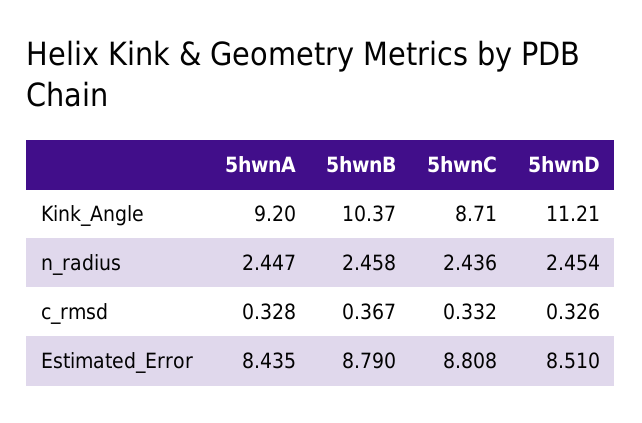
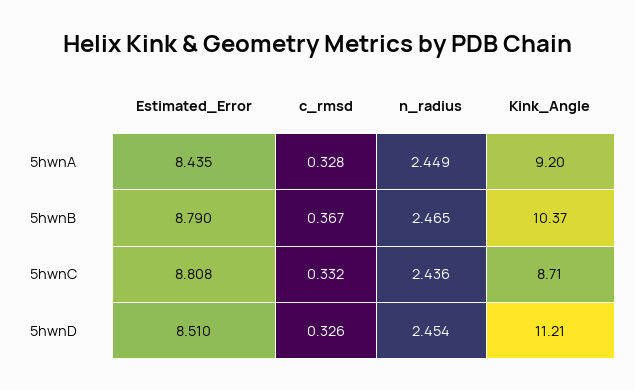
  {
    "5hwnA": {
      "Kink_Angle": 9.2,
-     "n_radius": 2.447,
+     "n_radius": 2.449,
      "c_rmsd": 0.328,
      "Estimated_Error": 8.435
    },
    "5hwnB": {
      "Kink_Angle": 10.37,
-     "n_radius": 2.458,
+     "n_radius": 2.465,
      "c_rmsd": 0.367,
      "Estimated_Error": 8.79
    },
    "5hwnC": {
      "Kink_Angle": 8.71,
      "n_radius": 2.436,
      "c_rmsd": 0.332,
      "Estimated_Error": 8.808
    },
    "5hwnD": {
      "Kink_Angle": 11.21,
      "n_radius": 2.454,
      "c_rmsd": 0.326,
      "Estimated_Error": 8.51
    }
  }

